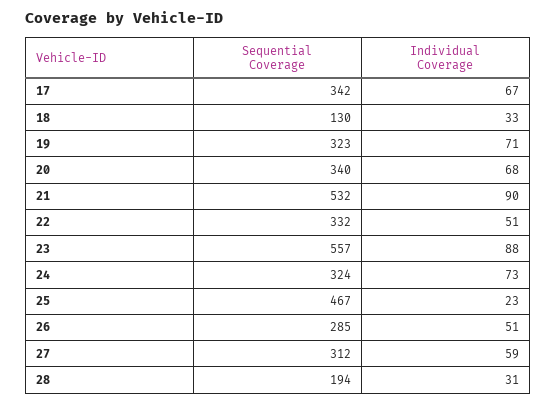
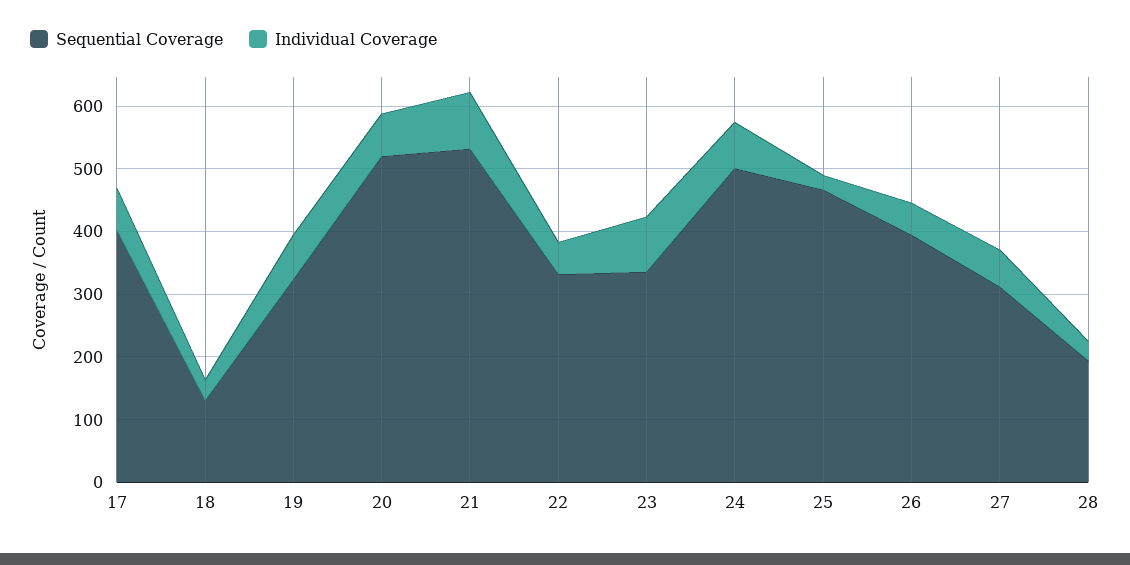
  {
    "Sequential Coverage": {
-     "17": 342,
+     "17": 400,
      "18": 130,
      "19": 323,
-     "20": 340,
+     "20": 520,
      "21": 532,
      "22": 332,
-     "23": 557,
+     "23": 340,
-     "24": 324,
+     "24": 500,
      "25": 467,
-     "26": 285,
+     "26": 400,
      "27": 312,
      "28": 194
    },
    "Individual Coverage": {
      "17": 67,
      "18": 33,
      "19": 71,
      "20": 68,
      "21": 90,
      "22": 51,
      "23": 88,
      "24": 73,
      "25": 23,
      "26": 51,
      "27": 59,
      "28": 31
    }
  }

